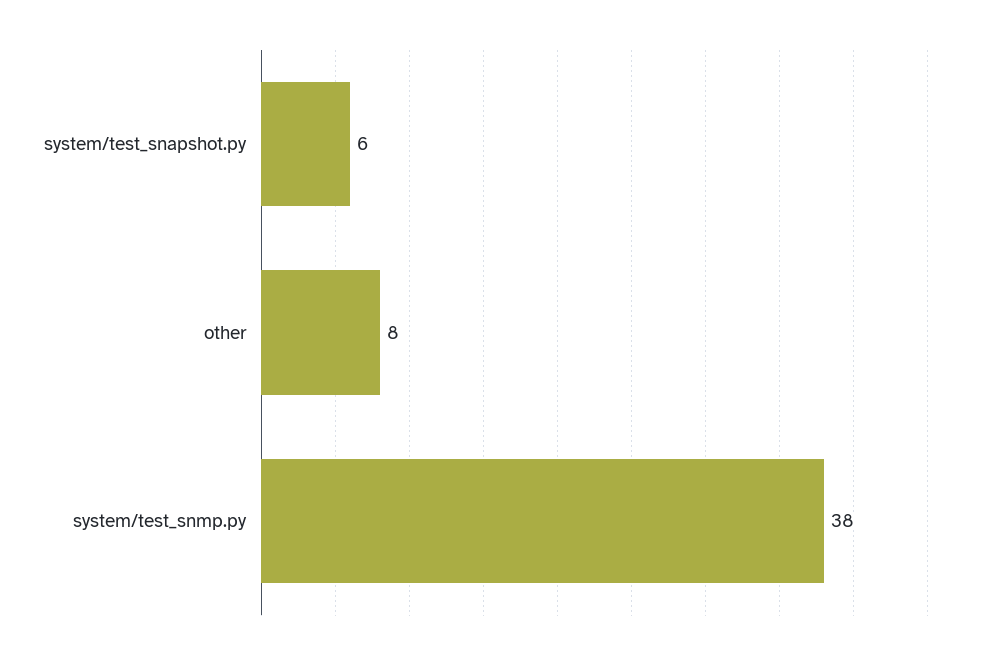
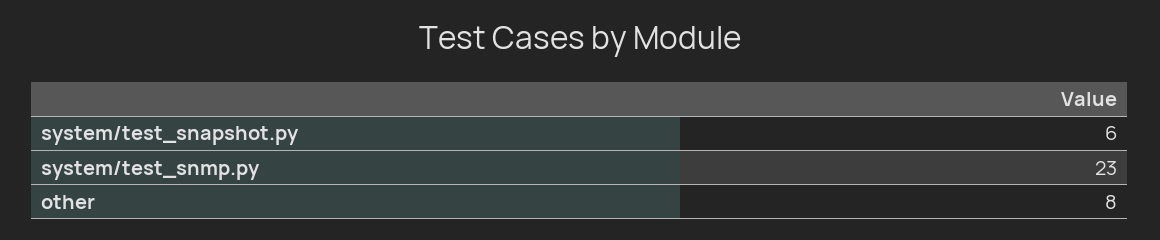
  {
    "system/test_snapshot.py": 6,
    "other": 8,
-   "system/test_snmp.py": 38
+   "system/test_snmp.py": 23
  }

